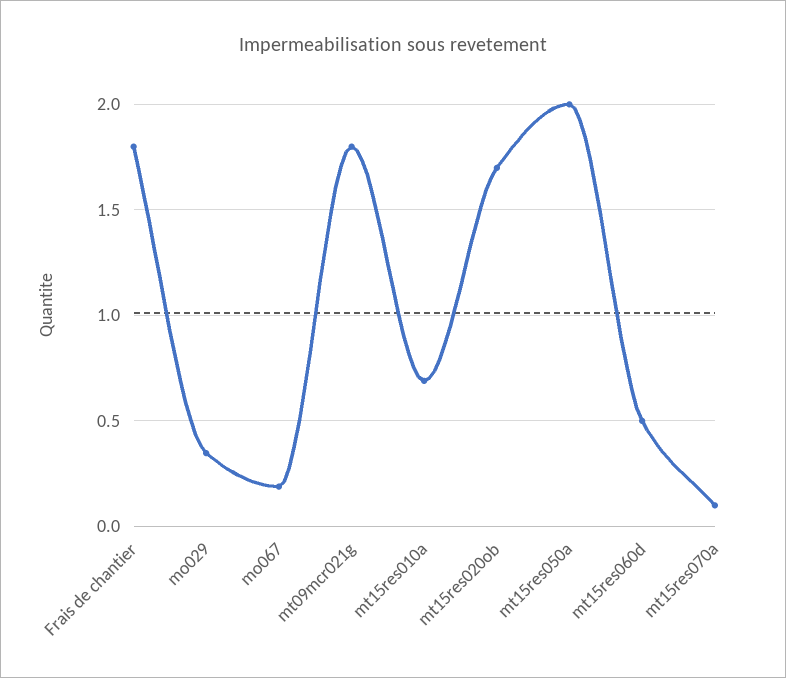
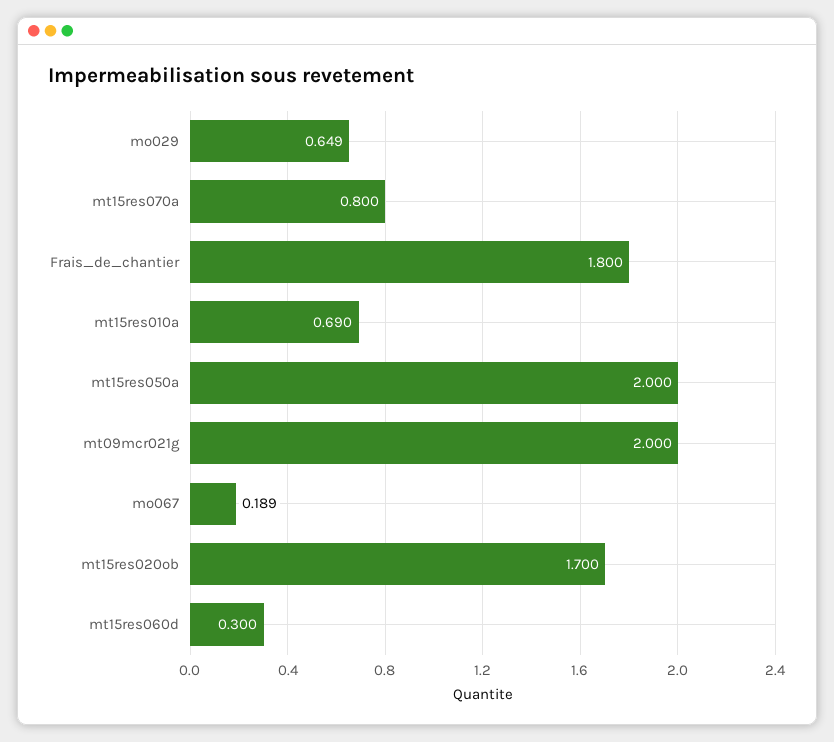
  {
    "Frais de chantier": 1.8,
-   "mo029": 0.35,
+   "mo029": 0.649,
    "mo067": 0.189,
-   "mt09mcr021g": 1.8,
+   "mt09mcr021g": 2,
    "mt15res010a": 0.69,
    "mt15res020ob": 1.7,
    "mt15res050a": 2,
-   "mt15res060d": 0.5,
+   "mt15res060d": 0.3,
-   "mt15res070a": 0.1
+   "mt15res070a": 0.8
  }

